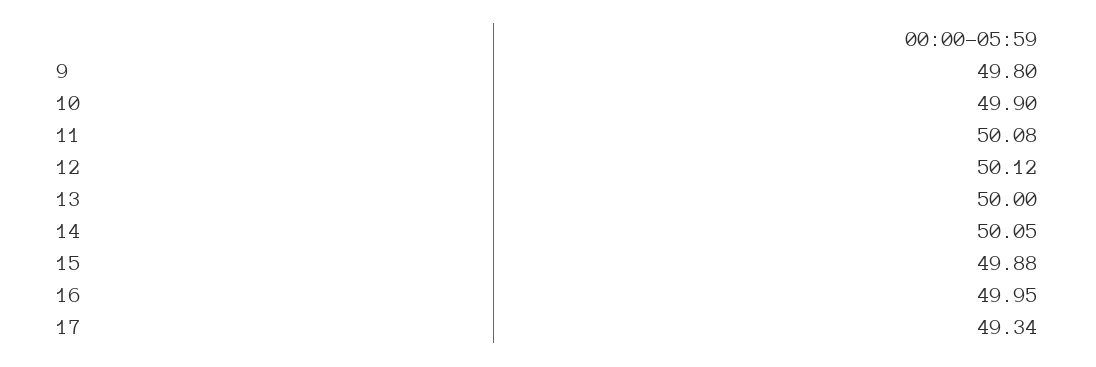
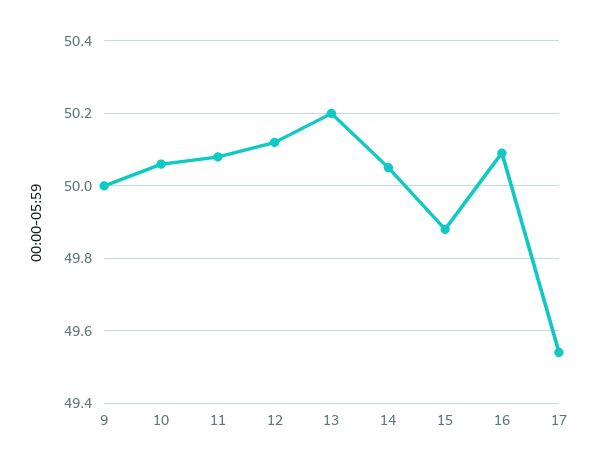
  {
-   "9": 49.8,
+   "9": 50,
-   "10": 49.9,
+   "10": 50.05,
    "11": 50.08,
    "12": 50.12,
-   "13": 50,
+   "13": 50.2,
    "14": 50.05,
    "15": 49.88,
-   "16": 49.95,
+   "16": 50.1,
-   "17": 49.34
+   "17": 49.55
  }

